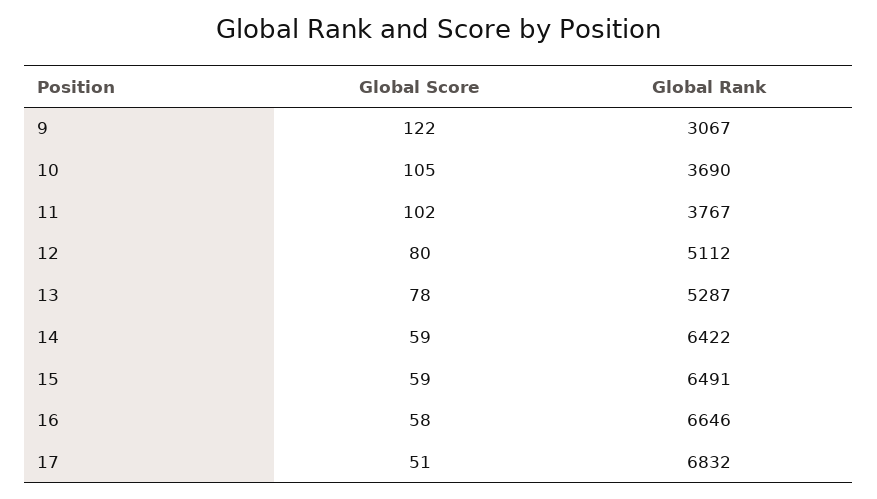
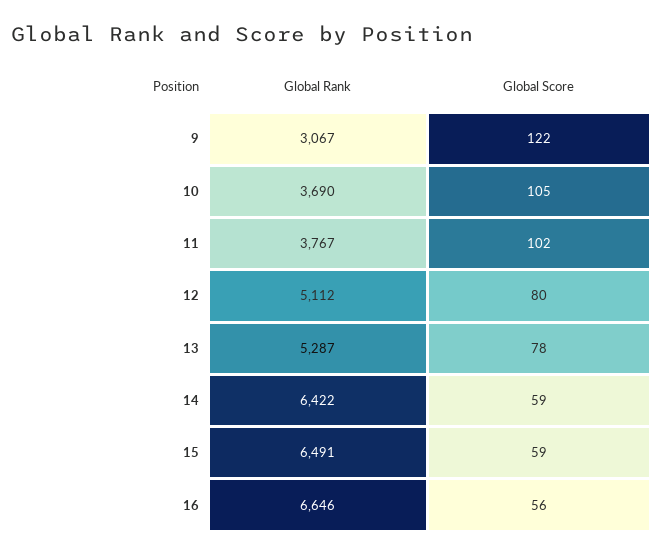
  {
    "Global Score": {
      "9": 122,
      "10": 105,
      "11": 102,
      "12": 80,
      "13": 78,
      "14": 59,
      "15": 59,
-     "16": 58,
+     "16": 56
-     "17": 51
    },
    "Global Rank": {
      "9": 3067,
      "10": 3690,
      "11": 3767,
      "12": 5112,
      "13": 5287,
      "14": 6422,
      "15": 6491,
-     "16": 6646,
+     "16": 6646
-     "17": 6832
    }
  }

